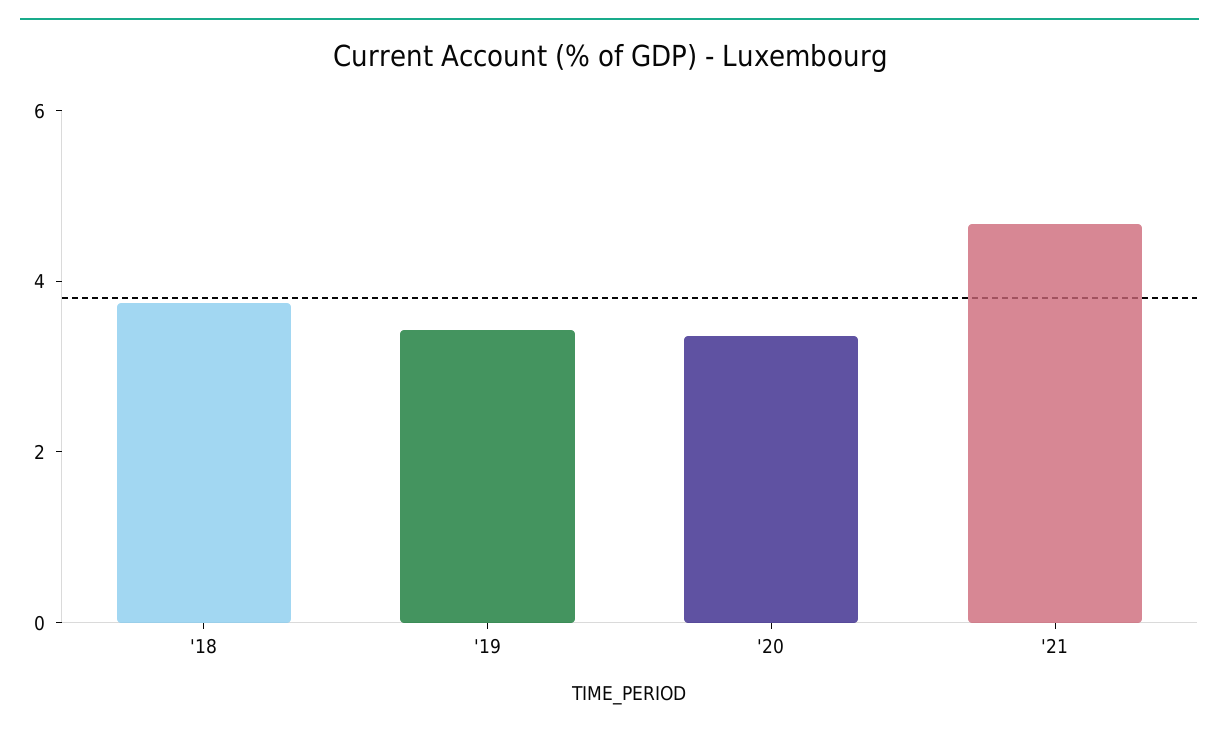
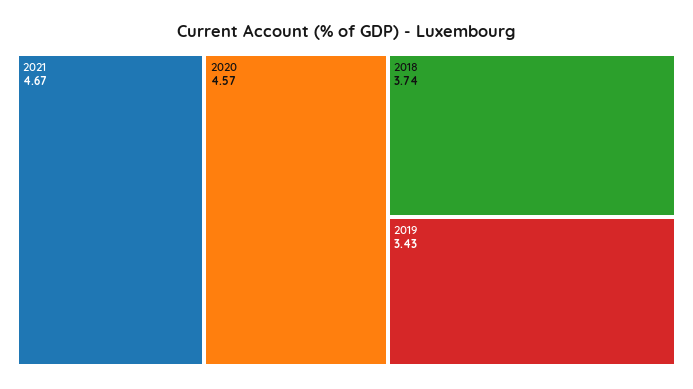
  {
    "'18": 3.74,
    "'19": 3.43,
-   "'20": 3.5,
+   "'20": 4.57,
    "'21": 4.67
  }

